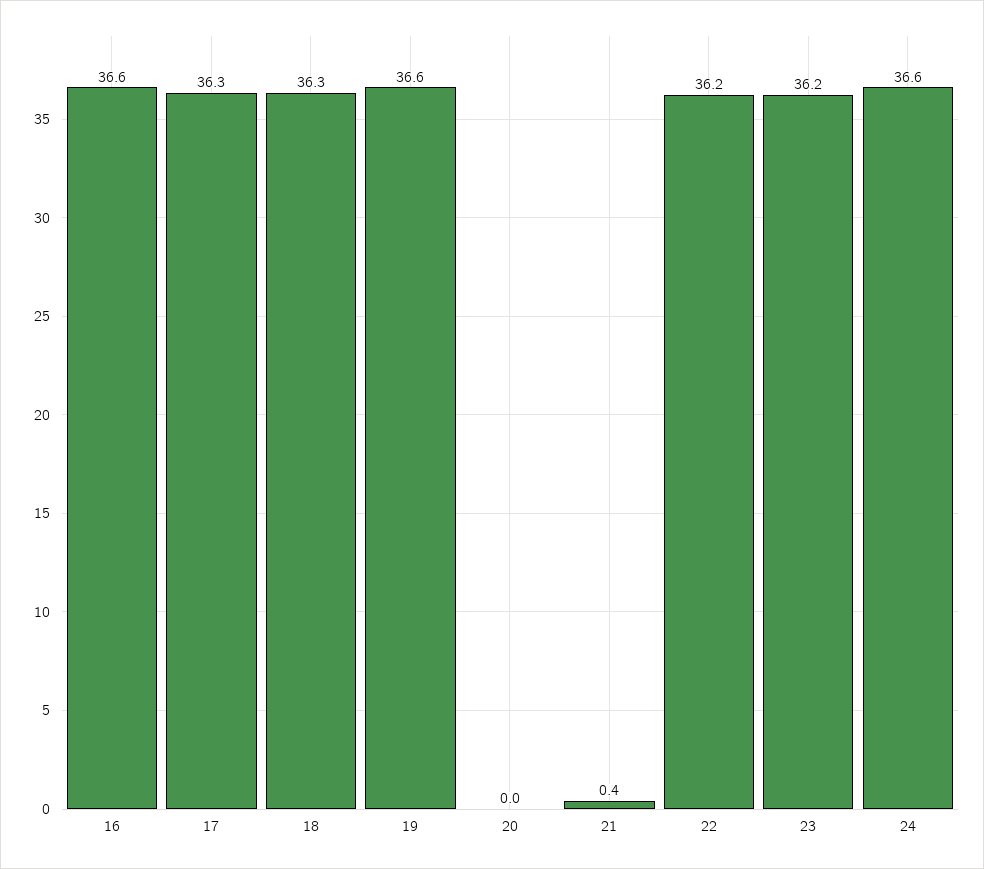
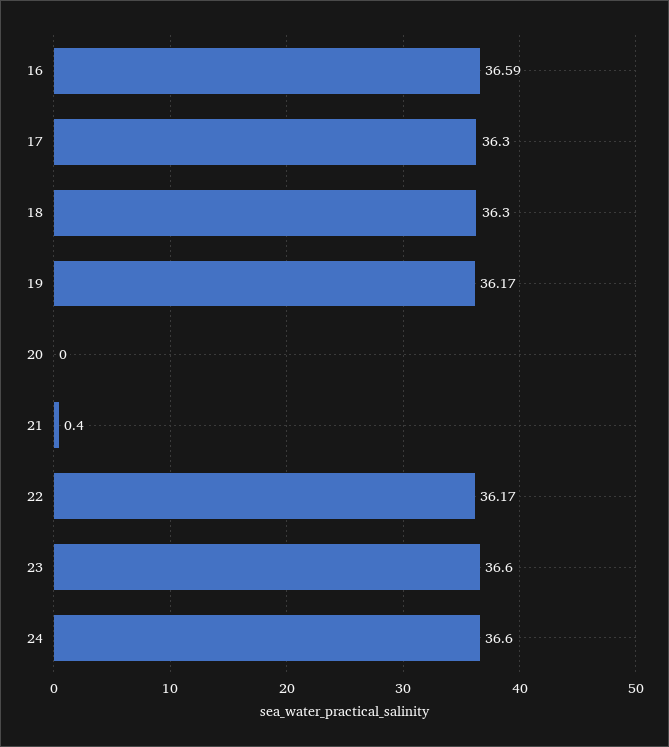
  {
    "16": 36.59,
    "17": 36.3,
    "18": 36.3,
-   "19": 36.6,
+   "19": 36.17,
    "20": 0,
    "21": 0.4,
    "22": 36.17,
-   "23": 36.2,
+   "23": 36.6,
    "24": 36.6
  }

